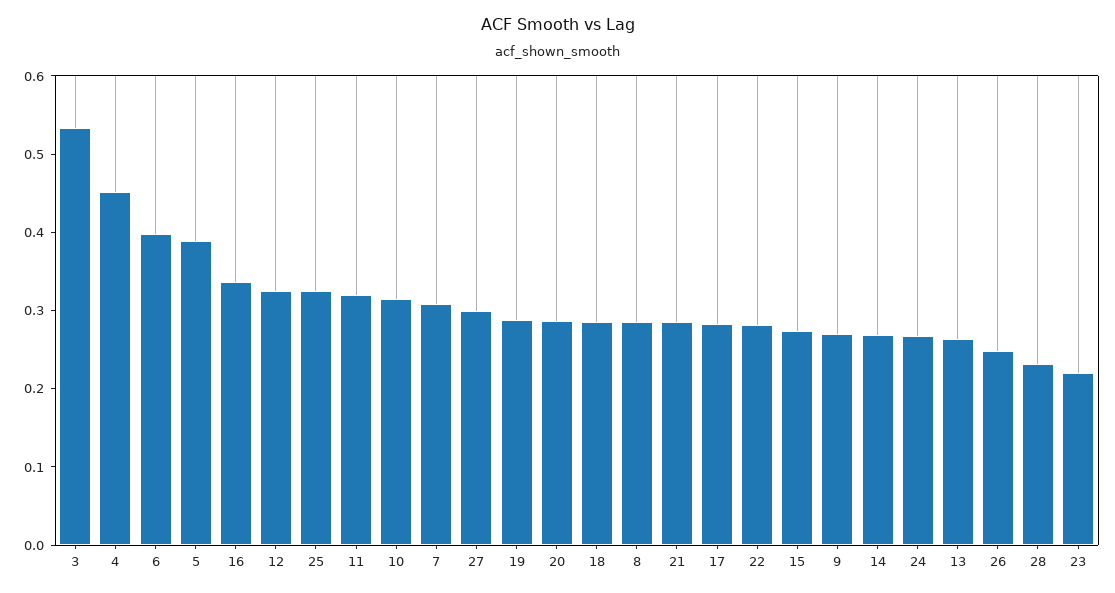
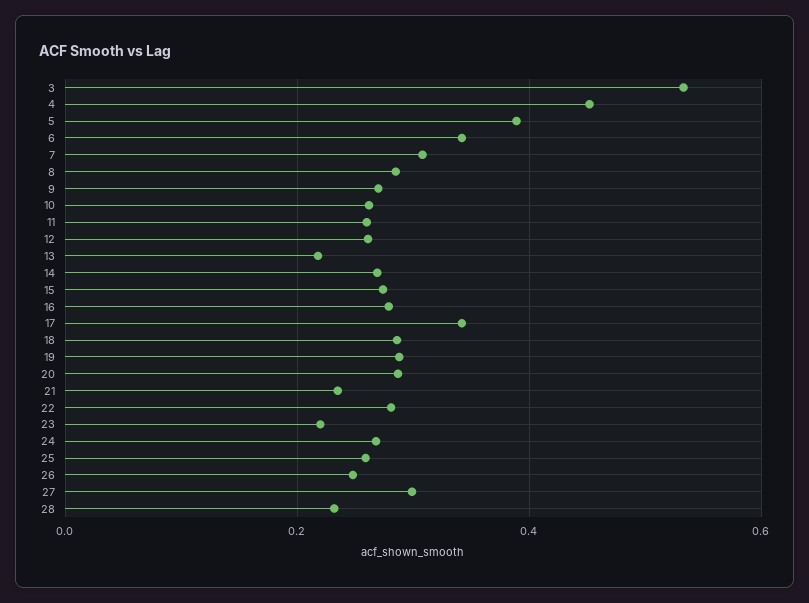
  {
    "3": 0.54,
    "4": 0.46,
-   "6": 0.4,
+   "6": 0.34,
    "5": 0.38,
-   "16": 0.34,
+   "16": 0.28,
-   "12": 0.32,
+   "12": 0.26,
-   "25": 0.32,
+   "25": 0.26,
-   "11": 0.32,
+   "11": 0.26,
-   "10": 0.32,
+   "10": 0.26,
    "7": 0.3,
    "27": 0.3,
    "19": 0.28,
    "20": 0.28,
    "18": 0.28,
    "8": 0.28,
-   "21": 0.28,
+   "21": 0.24,
-   "17": 0.28,
+   "17": 0.34,
    "22": 0.28,
    "15": 0.28,
    "9": 0.28,
    "14": 0.26,
    "24": 0.26,
-   "13": 0.26,
+   "13": 0.22,
    "26": 0.24,
    "28": 0.24,
    "23": 0.22
  }

